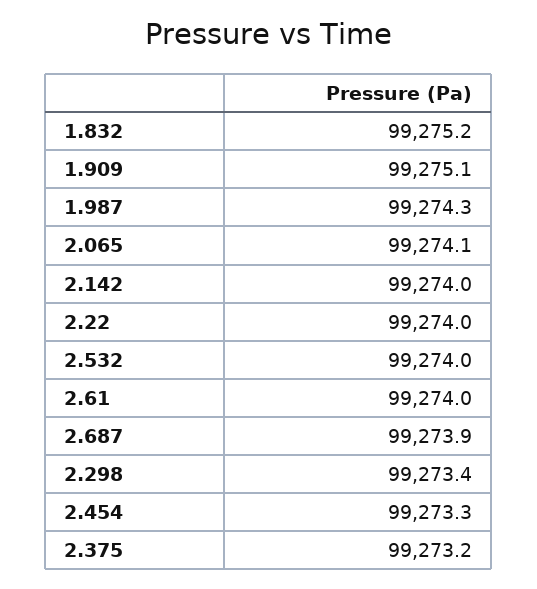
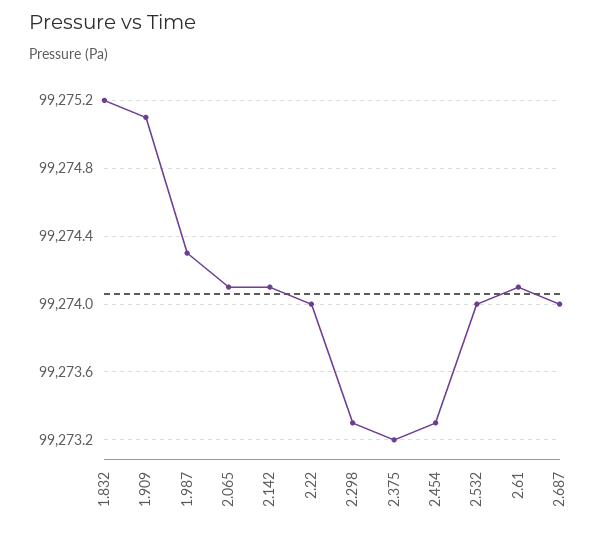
  {
    "1.832": 99275.2,
    "1.909": 99275.1,
    "1.987": 99274.3,
    "2.065": 99274.1,
-   "2.142": 99274,
+   "2.142": 99274.1,
    "2.22": 99274,
    "2.532": 99274,
-   "2.61": 99274,
+   "2.61": 99274.1,
-   "2.687": 99273.9,
+   "2.687": 99274,
-   "2.298": 99273.4,
+   "2.298": 99273.3,
    "2.454": 99273.3,
    "2.375": 99273.2
  }

